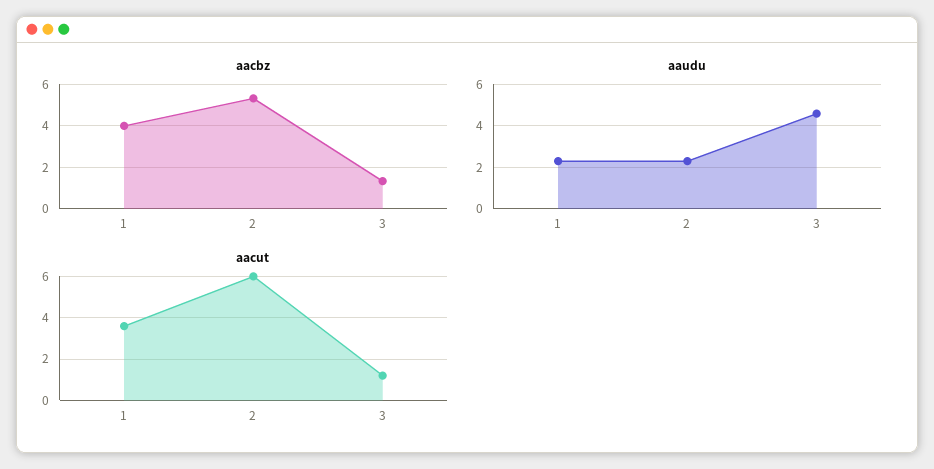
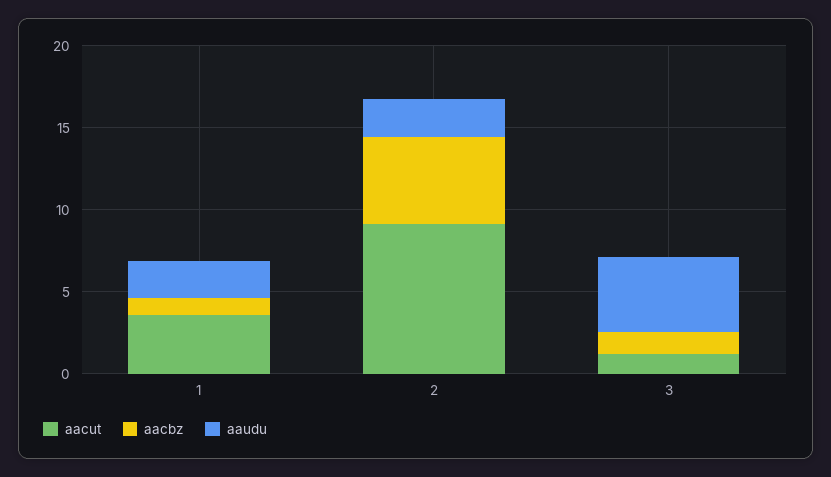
  {
    "aacbz": {
-     "1": 4,
+     "1": 1,
      "2": 5.5,
      "3": 1.5
    },
    "aaudu": {
      "1": 2.5,
      "2": 2.5,
      "3": 4.5
    },
    "aacut": {
      "1": 3.5,
-     "2": 6,
+     "2": 9,
      "3": 1
    }
  }

